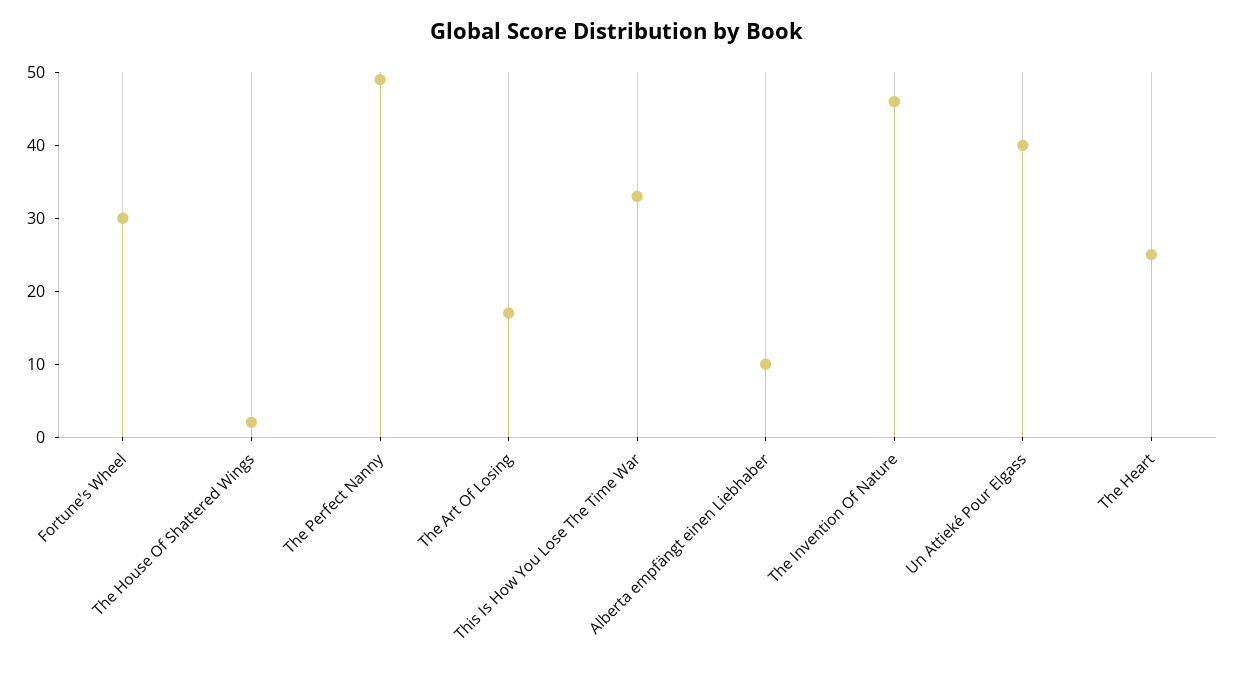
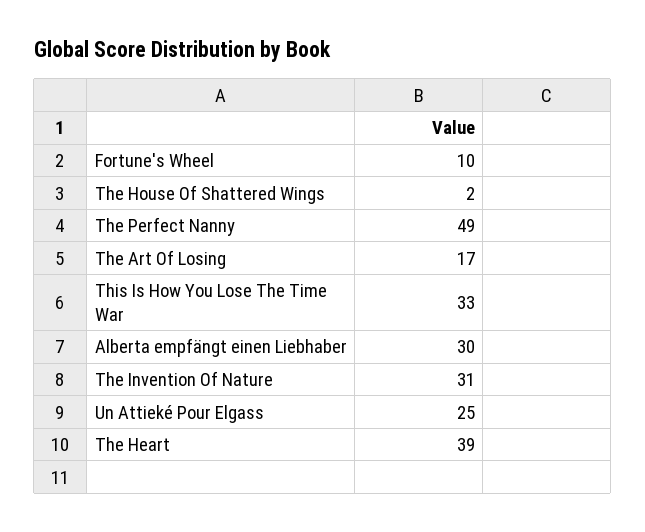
  {
-   "Fortune's Wheel": 30,
+   "Fortune's Wheel": 10,
    "The House Of Shattered Wings": 2,
    "The Perfect Nanny": 49,
    "The Art Of Losing": 17,
    "This Is How You Lose The Time War": 33,
-   "Alberta empfängt einen Liebhaber": 10,
+   "Alberta empfängt einen Liebhaber": 30,
-   "The Invention Of Nature": 45,
+   "The Invention Of Nature": 31,
-   "Un Attieké Pour Elgass": 40,
+   "Un Attieké Pour Elgass": 25,
-   "The Heart": 25
+   "The Heart": 39
  }

